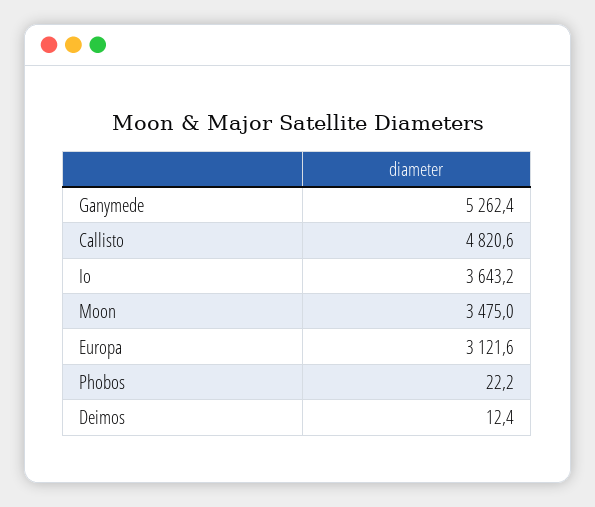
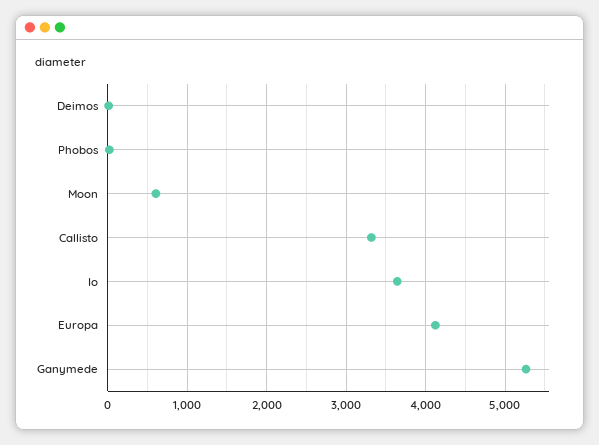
  {
    "Ganymede": 5262.4,
-   "Callisto": 4820.6,
+   "Callisto": 3300,
    "Io": 3643.2,
-   "Moon": 3475,
+   "Moon": 600,
-   "Europa": 3121.6,
+   "Europa": 4100,
    "Phobos": 22.2,
    "Deimos": 12.4
  }

